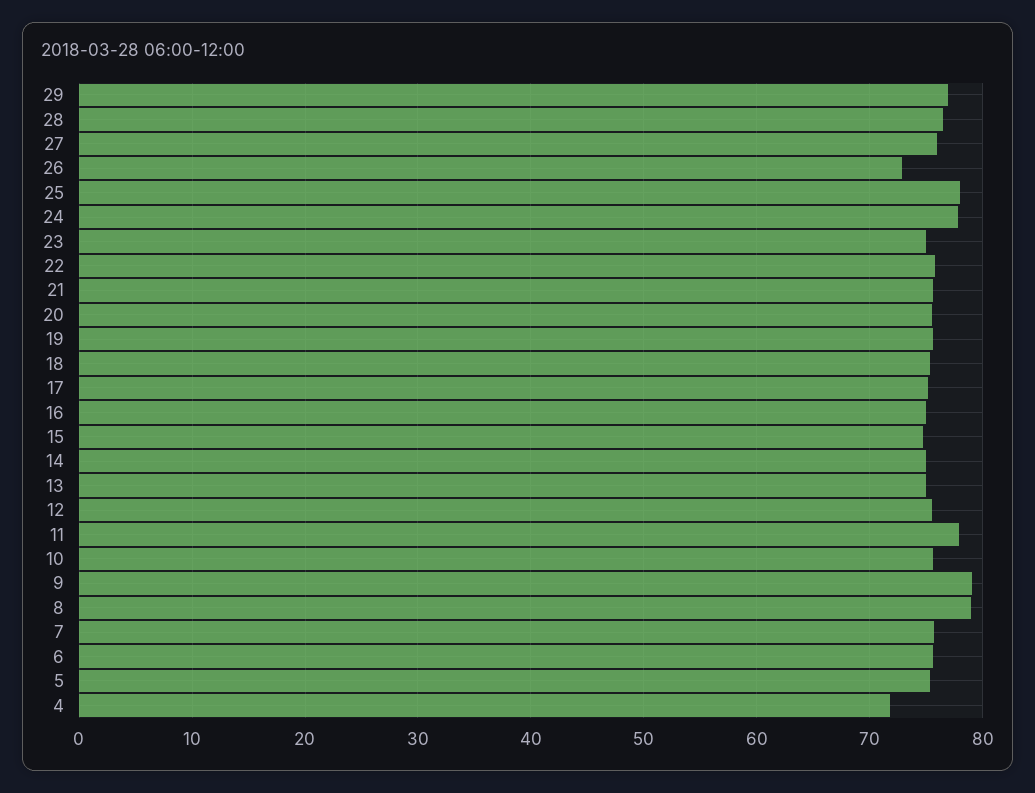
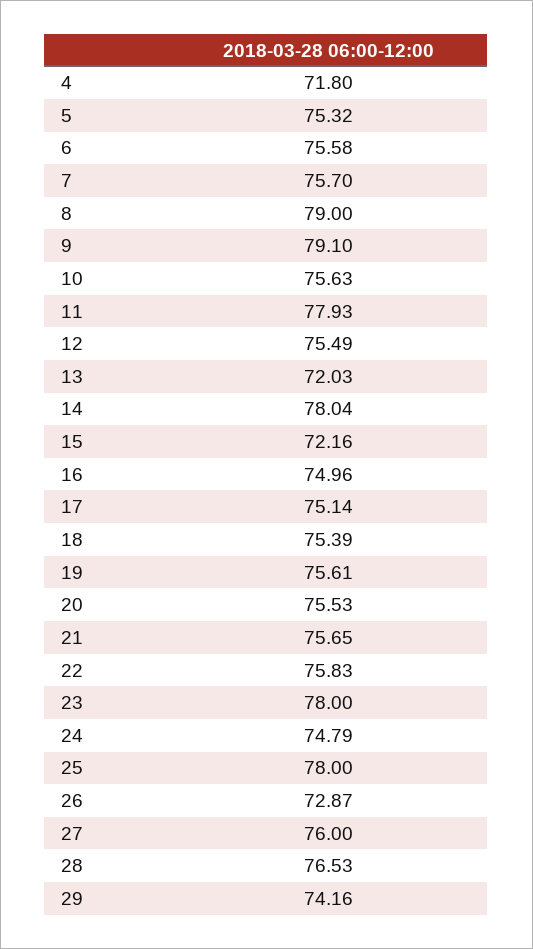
  {
-   "29": 77,
+   "29": 74.16,
    "28": 76.53,
    "27": 76,
    "26": 72.87,
    "25": 78,
-   "24": 78,
+   "24": 74.79,
-   "23": 75,
+   "23": 78,
    "22": 75.83,
    "21": 75.65,
    "20": 75.53,
    "19": 75.61,
    "18": 75.39,
    "17": 75.14,
    "16": 74.96,
-   "15": 75,
+   "15": 72.16,
-   "14": 75,
+   "14": 78.04,
-   "13": 75,
+   "13": 72.03,
    "12": 75.49,
    "11": 77.93,
    "10": 75.63,
    "9": 79.1,
    "8": 79,
    "7": 75.7,
    "6": 75.58,
    "5": 75.32,
    "4": 71.8
  }

